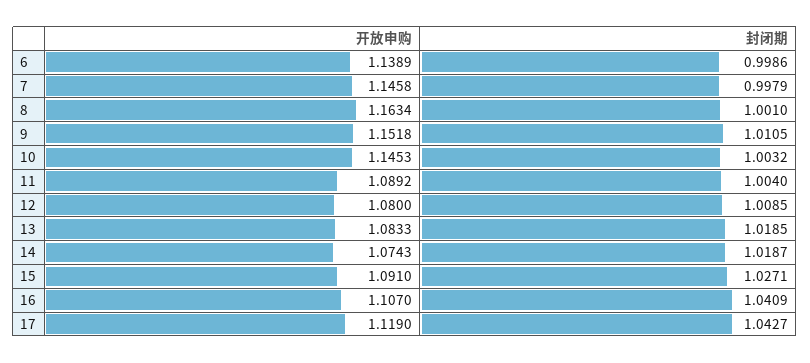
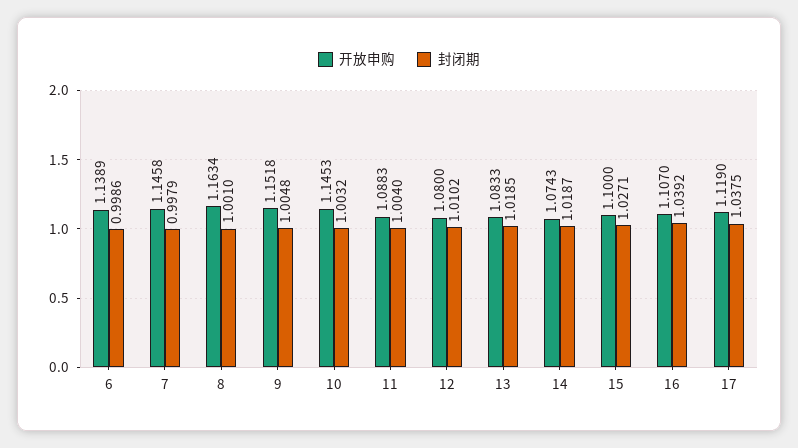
  {
    "开放申购": {
      "6": 1.1389,
      "7": 1.1458,
      "8": 1.1634,
      "9": 1.1518,
      "10": 1.1453,
-     "11": 1.0892,
+     "11": 1.0883,
      "12": 1.08,
      "13": 1.0833,
      "14": 1.0743,
-     "15": 1.091,
+     "15": 1.1,
      "16": 1.107,
      "17": 1.119
    },
    "封闭期": {
      "6": 0.9986,
      "7": 0.9979,
      "8": 1.001,
-     "9": 1.0105,
+     "9": 1.0048,
      "10": 1.0032,
      "11": 1.004,
-     "12": 1.0085,
+     "12": 1.0102,
      "13": 1.0185,
      "14": 1.0187,
      "15": 1.0271,
-     "16": 1.0409,
+     "16": 1.0392,
-     "17": 1.0427
+     "17": 1.0375
    }
  }

